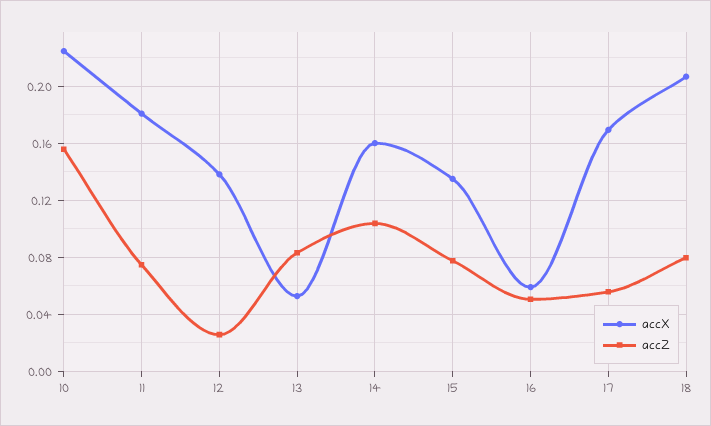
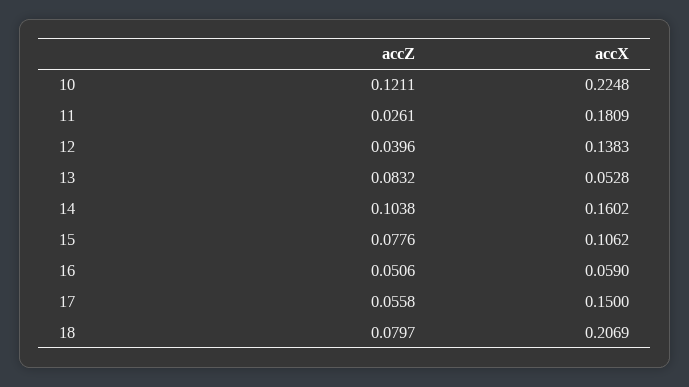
  {
    "accX": {
      "10": 0.2248,
      "11": 0.1809,
      "12": 0.1383,
      "13": 0.0528,
      "14": 0.1602,
-     "15": 0.135,
+     "15": 0.1062,
      "16": 0.059,
-     "17": 0.17,
+     "17": 0.15,
      "18": 0.2069
    },
    "accZ": {
-     "10": 0.155,
+     "10": 0.1211,
-     "11": 0.075,
+     "11": 0.0261,
-     "12": 0.025,
+     "12": 0.0396,
      "13": 0.0832,
      "14": 0.1038,
      "15": 0.0776,
      "16": 0.0506,
      "17": 0.0558,
      "18": 0.0797
    }
  }

